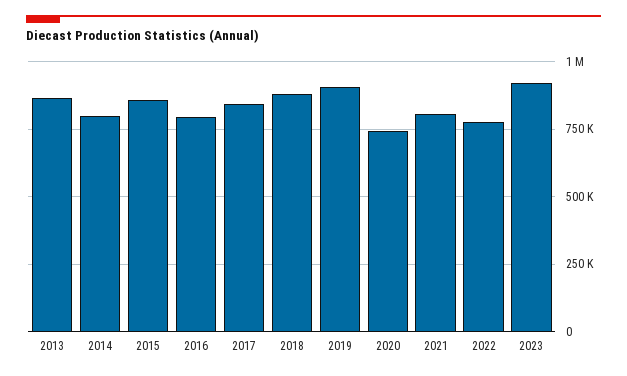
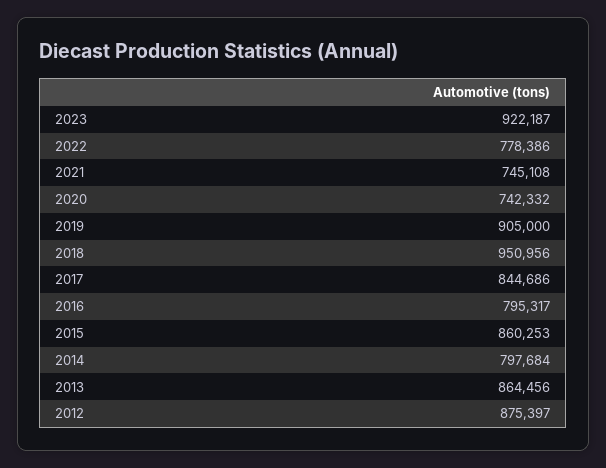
  {
    "2013": 864456,
    "2014": 797684,
    "2015": 860253,
    "2016": 795317,
    "2017": 844686,
-   "2018": 875000,
+   "2018": 950956,
    "2019": 905000,
    "2020": 742332,
-   "2021": 800000,
+   "2021": 745108,
    "2022": 778386,
-   "2023": 922187
+   "2023": 922187,
+   "2012": 875397
  }

